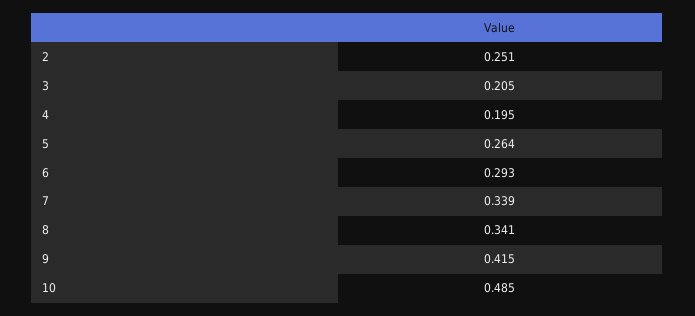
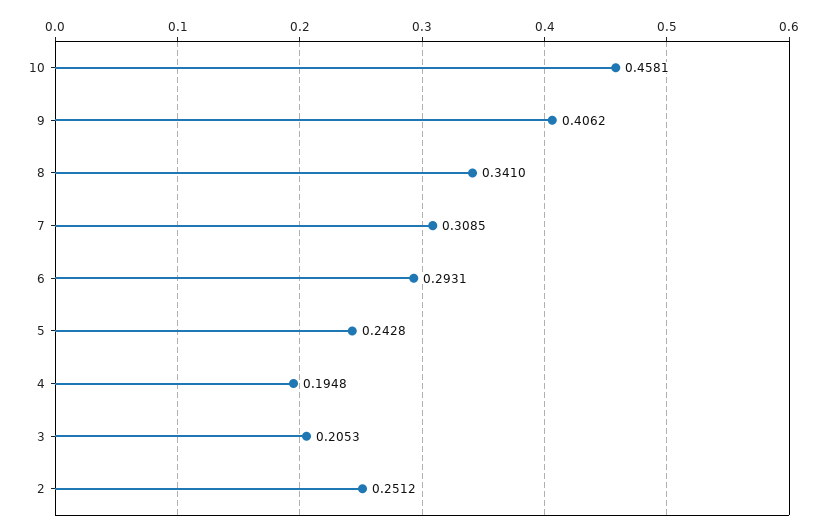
  {
    "2": 0.2512,
    "3": 0.2053,
    "4": 0.1948,
-   "5": 0.264,
+   "5": 0.2428,
    "6": 0.2931,
-   "7": 0.339,
+   "7": 0.3085,
    "8": 0.341,
-   "9": 0.415,
+   "9": 0.4062,
-   "10": 0.485
+   "10": 0.4581
  }

